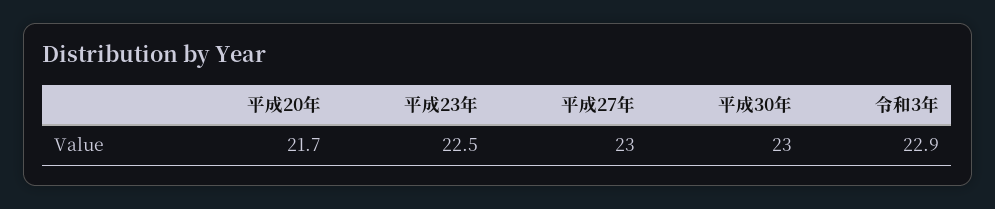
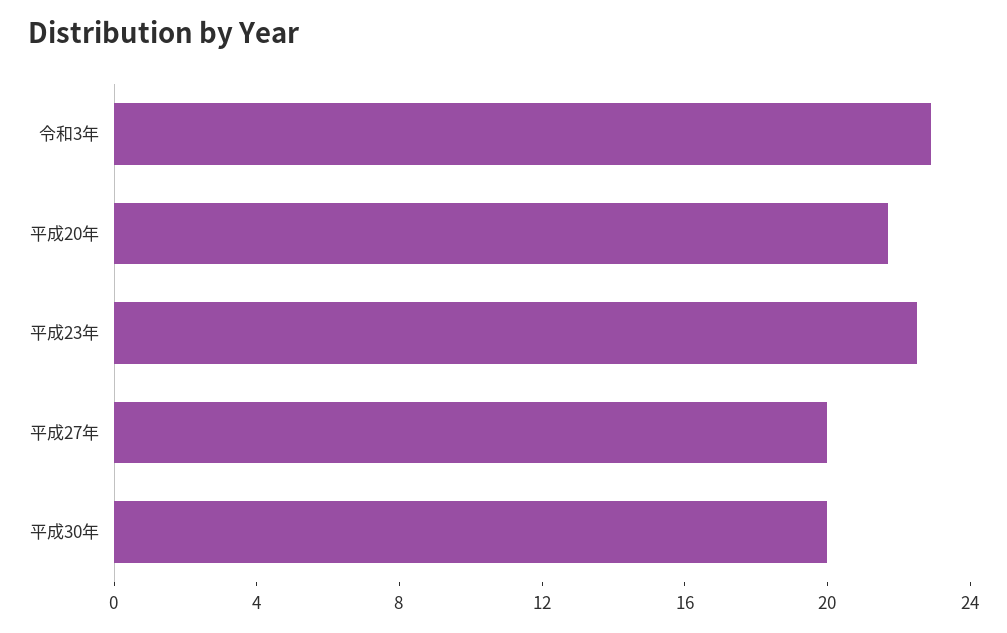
  {
    "平成20年": 21.7,
    "平成23年": 22.5,
-   "平成27年": 23,
+   "平成27年": 20,
-   "平成30年": 23,
+   "平成30年": 20,
    "令和3年": 22.9
  }

